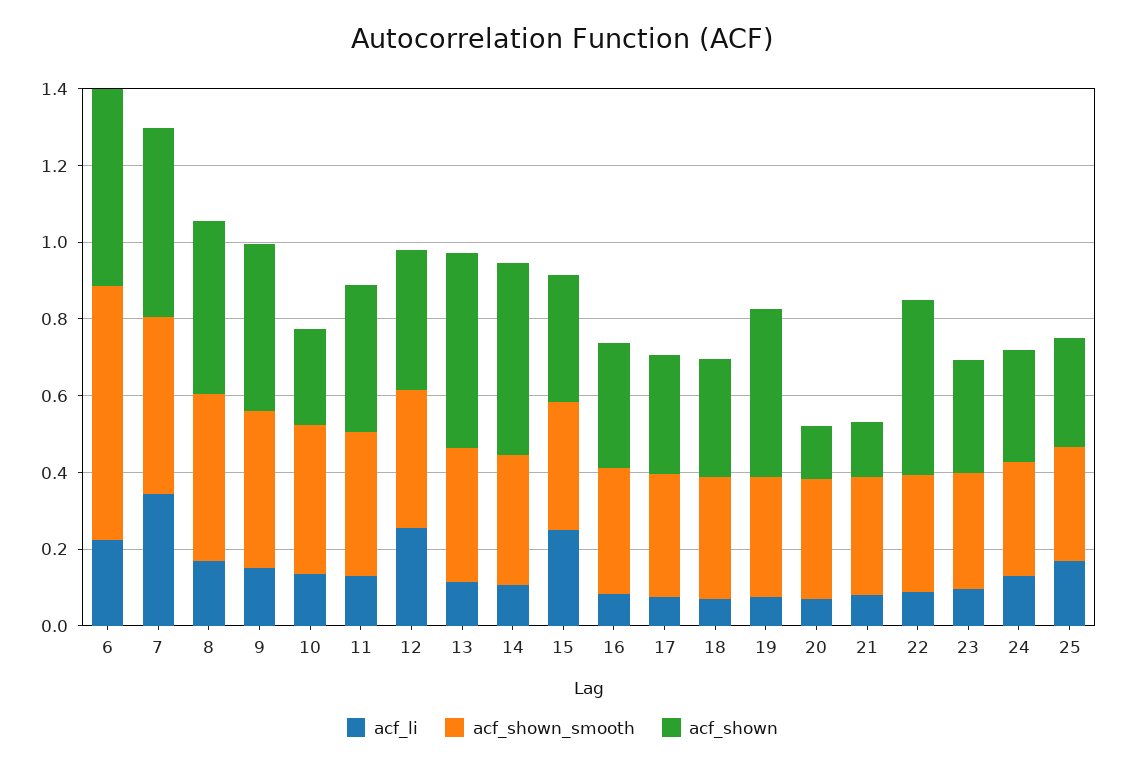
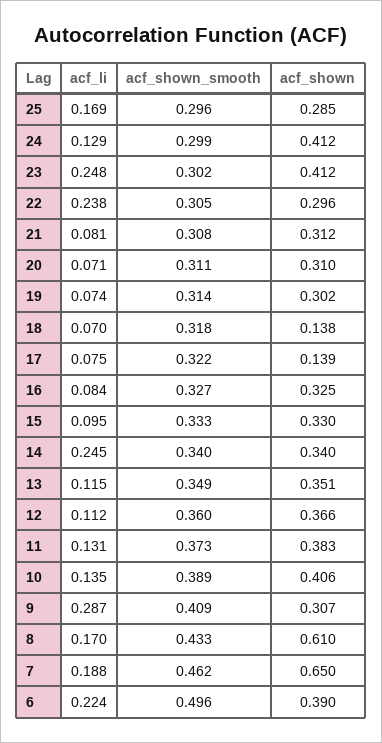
  {
    "acf_li": {
      "6": 0.224,
-     "7": 0.35,
+     "7": 0.188,
      "8": 0.17,
-     "9": 0.15,
+     "9": 0.287,
      "10": 0.135,
      "11": 0.131,
-     "12": 0.25,
+     "12": 0.112,
      "13": 0.115,
-     "14": 0.1,
+     "14": 0.245,
-     "15": 0.25,
+     "15": 0.095,
      "16": 0.084,
      "17": 0.075,
      "18": 0.07,
      "19": 0.074,
      "20": 0.071,
      "21": 0.081,
-     "22": 0.1,
+     "22": 0.238,
-     "23": 0.1,
+     "23": 0.248,
      "24": 0.129,
      "25": 0.169
    },
    "acf_shown_smooth": {
-     "6": 0.65,
+     "6": 0.496,
      "7": 0.462,
      "8": 0.433,
      "9": 0.409,
      "10": 0.389,
      "11": 0.373,
      "12": 0.36,
      "13": 0.349,
      "14": 0.34,
      "15": 0.333,
      "16": 0.327,
      "17": 0.322,
      "18": 0.318,
      "19": 0.314,
      "20": 0.311,
      "21": 0.308,
      "22": 0.305,
      "23": 0.302,
      "24": 0.299,
      "25": 0.296
    },
    "acf_shown": {
-     "6": 0.5,
+     "6": 0.39,
-     "7": 0.5,
+     "7": 0.65,
-     "8": 0.45,
+     "8": 0.61,
-     "9": 0.45,
+     "9": 0.307,
-     "10": 0.25,
+     "10": 0.406,
      "11": 0.383,
      "12": 0.366,
-     "13": 0.5,
+     "13": 0.351,
-     "14": 0.5,
+     "14": 0.34,
      "15": 0.33,
      "16": 0.325,
-     "17": 0.3,
+     "17": 0.139,
-     "18": 0.3,
+     "18": 0.138,
-     "19": 0.45,
+     "19": 0.302,
-     "20": 0.15,
+     "20": 0.31,
-     "21": 0.15,
+     "21": 0.312,
-     "22": 0.45,
+     "22": 0.296,
-     "23": 0.3,
+     "23": 0.412,
-     "24": 0.3,
+     "24": 0.412,
      "25": 0.285
    }
  }

